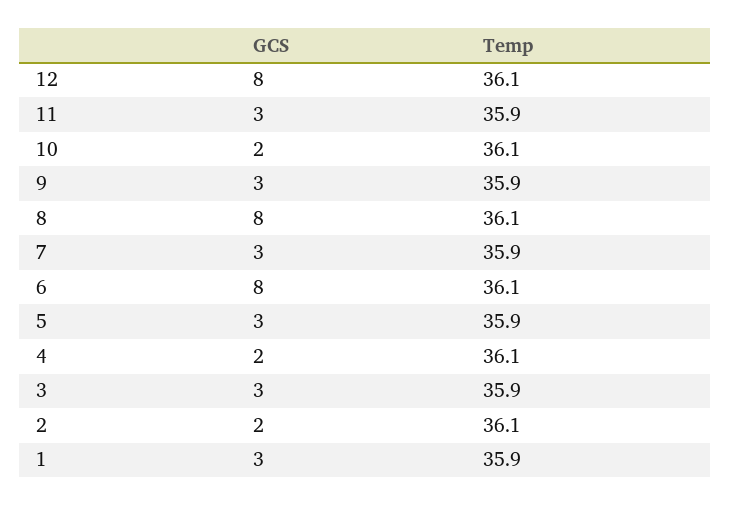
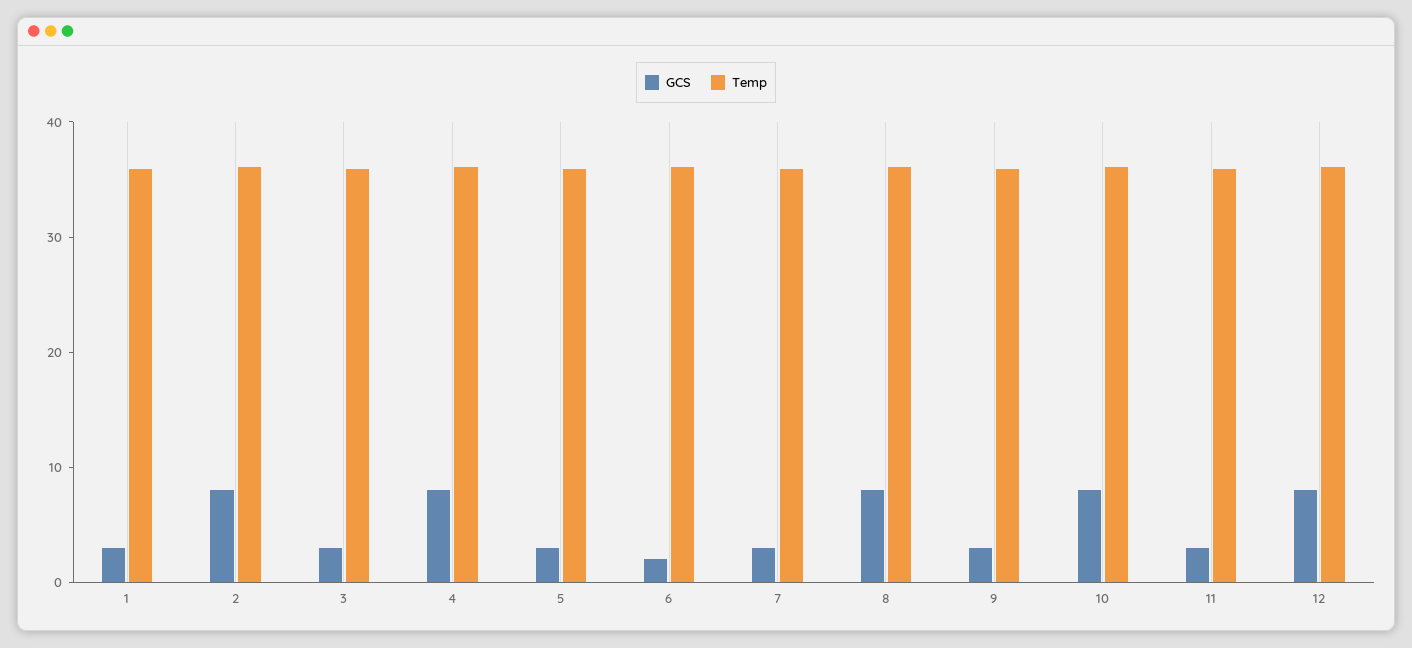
  {
    "GCS": {
      "12": 8,
      "11": 3,
-     "10": 2,
+     "10": 8,
      "9": 3,
      "8": 8,
      "7": 3,
-     "6": 8,
+     "6": 2,
      "5": 3,
-     "4": 2,
+     "4": 8,
      "3": 3,
-     "2": 2,
+     "2": 8,
      "1": 3
    },
    "Temp": {
      "12": 36.1,
      "11": 35.9,
      "10": 36.1,
      "9": 35.9,
      "8": 36.1,
      "7": 35.9,
      "6": 36.1,
      "5": 35.9,
      "4": 36.1,
      "3": 35.9,
      "2": 36.1,
      "1": 35.9
    }
  }

